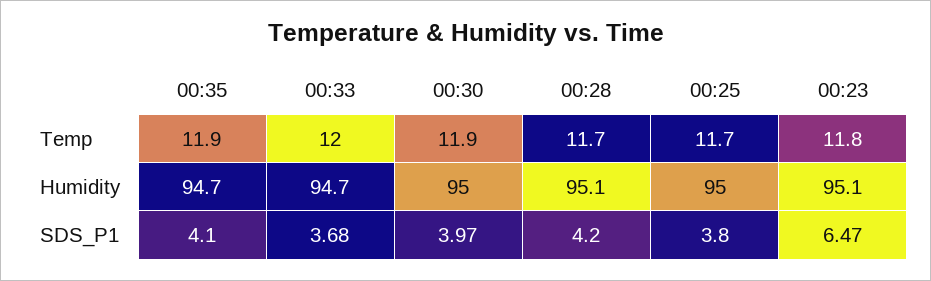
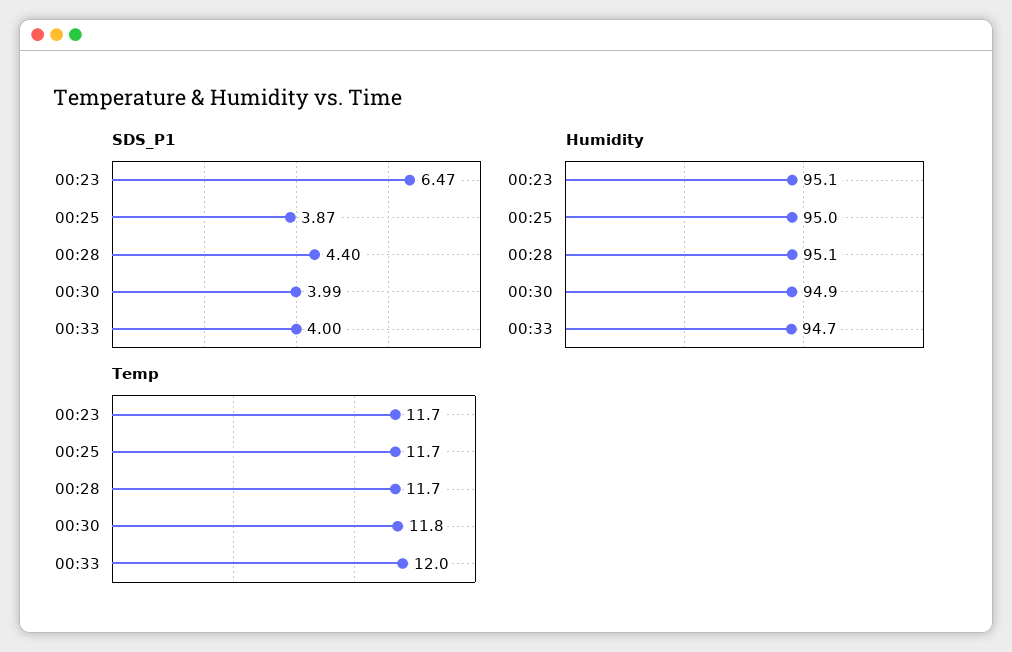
  {
    "Temp": {
-     "00:35": 11.9,
      "00:33": 12,
-     "00:30": 11.9,
+     "00:30": 11.8,
      "00:28": 11.7,
      "00:25": 11.7,
-     "00:23": 11.8
+     "00:23": 11.7
    },
    "Humidity": {
-     "00:35": 94.7,
      "00:33": 94.7,
-     "00:30": 95,
+     "00:30": 94.9,
      "00:28": 95.1,
      "00:25": 95,
      "00:23": 95.1
    },
    "SDS_P1": {
-     "00:35": 4.1,
-     "00:33": 3.68,
+     "00:33": 4,
-     "00:30": 3.97,
+     "00:30": 3.99,
-     "00:28": 4.2,
+     "00:28": 4.4,
-     "00:25": 3.8,
+     "00:25": 3.87,
      "00:23": 6.47
    }
  }

